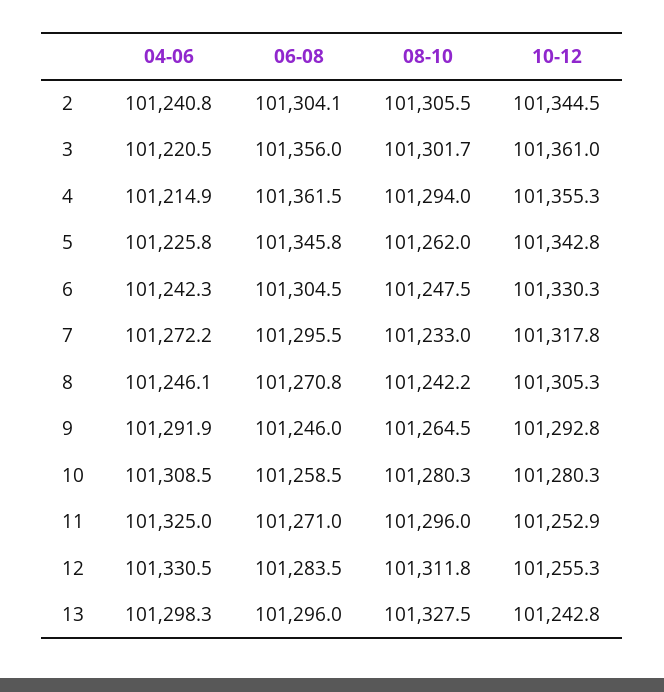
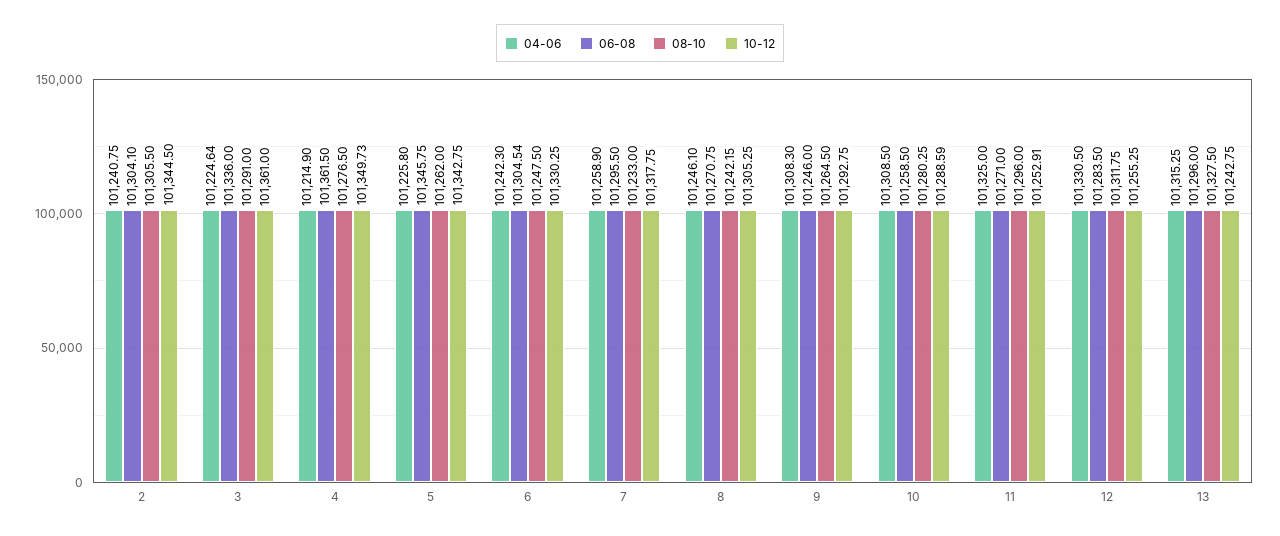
  {
    "04-06": {
      "2": 101240.75,
-     "3": 101220.5,
+     "3": 101224.64,
      "4": 101214.9,
      "5": 101225.8,
      "6": 101242.3,
-     "7": 101272.2,
+     "7": 101258.9,
      "8": 101246.1,
-     "9": 101291.9,
+     "9": 101308.3,
      "10": 101308.5,
      "11": 101325,
      "12": 101330.5,
-     "13": 101298.3
+     "13": 101315.25
    },
    "06-08": {
      "2": 101304.1,
-     "3": 101356,
+     "3": 101336,
      "4": 101361.5,
      "5": 101345.75,
      "6": 101304.54,
      "7": 101295.5,
      "8": 101270.75,
      "9": 101246,
      "10": 101258.5,
      "11": 101271,
      "12": 101283.5,
      "13": 101296
    },
    "08-10": {
      "2": 101305.5,
-     "3": 101301.7,
+     "3": 101291,
-     "4": 101294,
+     "4": 101276.5,
      "5": 101262,
      "6": 101247.5,
      "7": 101233,
      "8": 101242.15,
      "9": 101264.5,
      "10": 101280.25,
      "11": 101296,
      "12": 101311.75,
      "13": 101327.5
    },
    "10-12": {
      "2": 101344.5,
      "3": 101361,
-     "4": 101355.3,
+     "4": 101349.73,
      "5": 101342.75,
      "6": 101330.25,
      "7": 101317.75,
      "8": 101305.25,
      "9": 101292.75,
-     "10": 101280.3,
+     "10": 101288.59,
      "11": 101252.91,
      "12": 101255.25,
      "13": 101242.75
    }
  }

